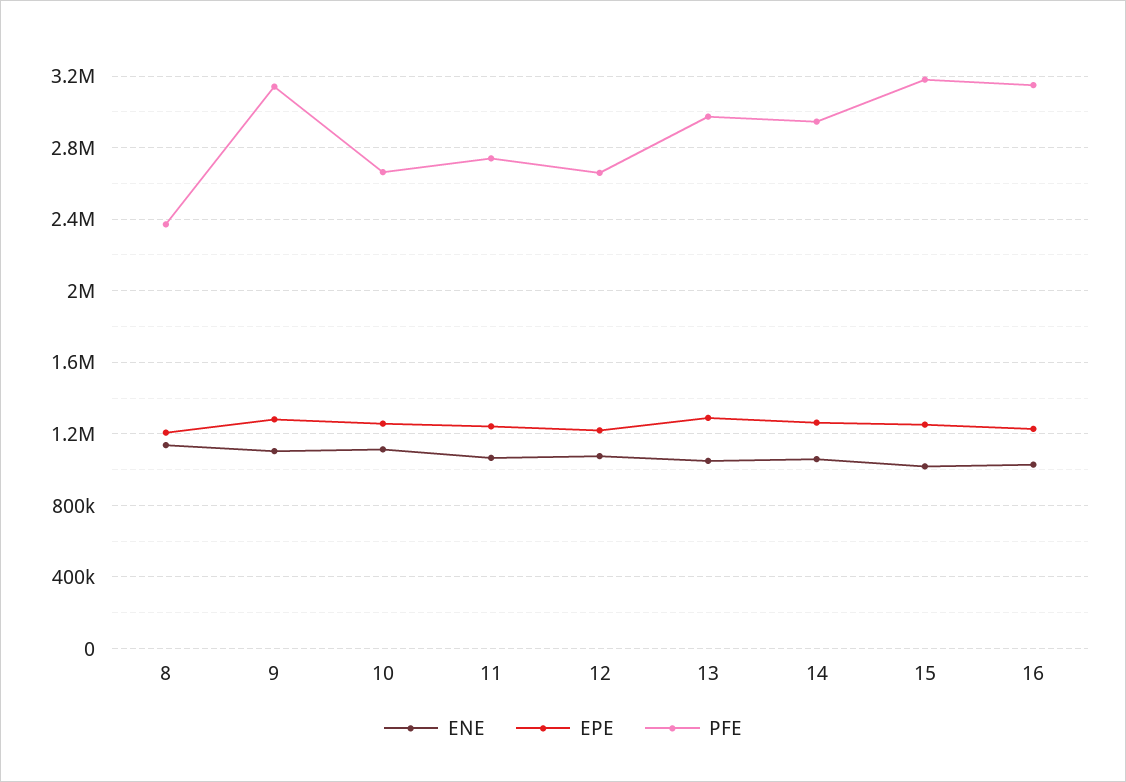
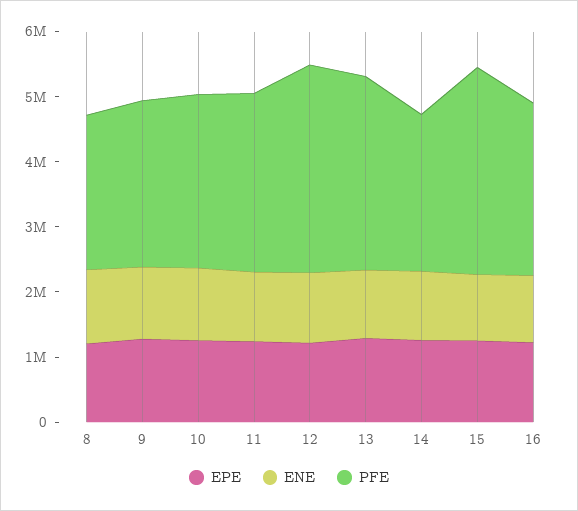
  {
    "ENE": {
      "8": 1150000,
      "9": 1100000,
      "10": 1100000,
      "11": 1050000,
      "12": 1100000,
      "13": 1050000,
      "14": 1050000,
      "15": 1000000,
      "16": 1050000
    },
    "EPE": {
      "8": 1200000,
      "9": 1300000,
      "10": 1250000,
      "11": 1250000,
      "12": 1200000,
      "13": 1300000,
      "14": 1250000,
      "15": 1250000,
      "16": 1250000
    },
    "PFE": {
      "8": 2350000,
-     "9": 3150000,
+     "9": 2600000,
      "10": 2650000,
      "11": 2750000,
-     "12": 2650000,
+     "12": 3200000,
      "13": 2950000,
-     "14": 2950000,
+     "14": 2400000,
      "15": 3200000,
-     "16": 3150000
+     "16": 2600000
    }
  }

